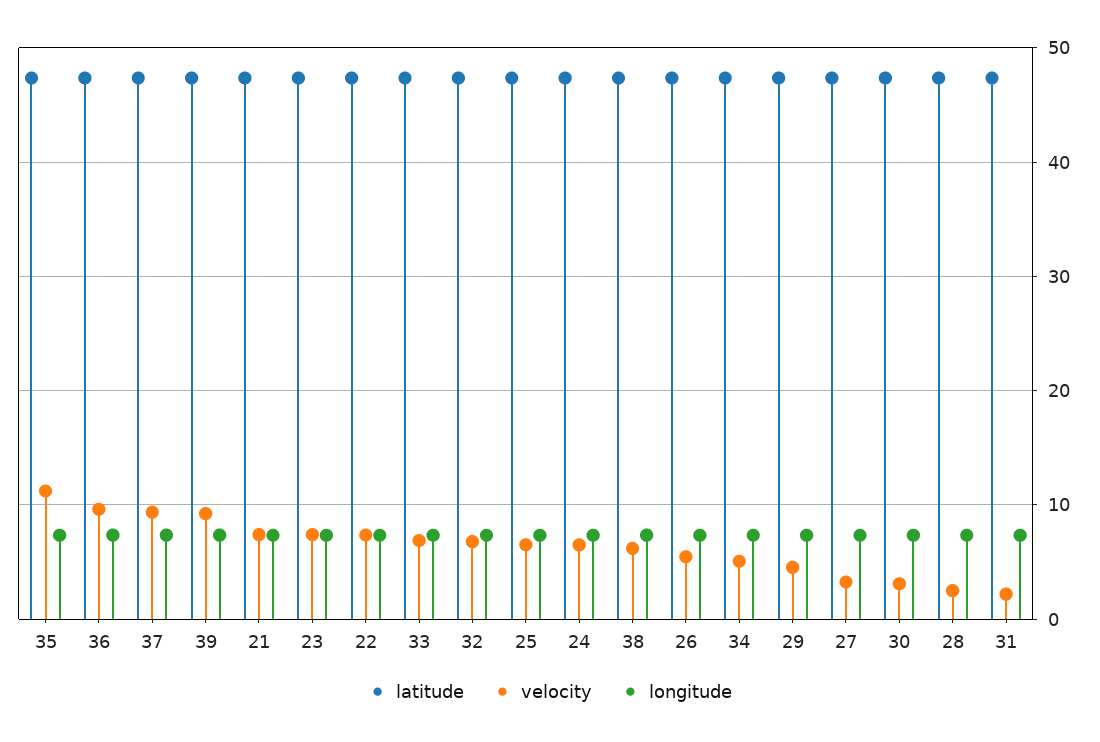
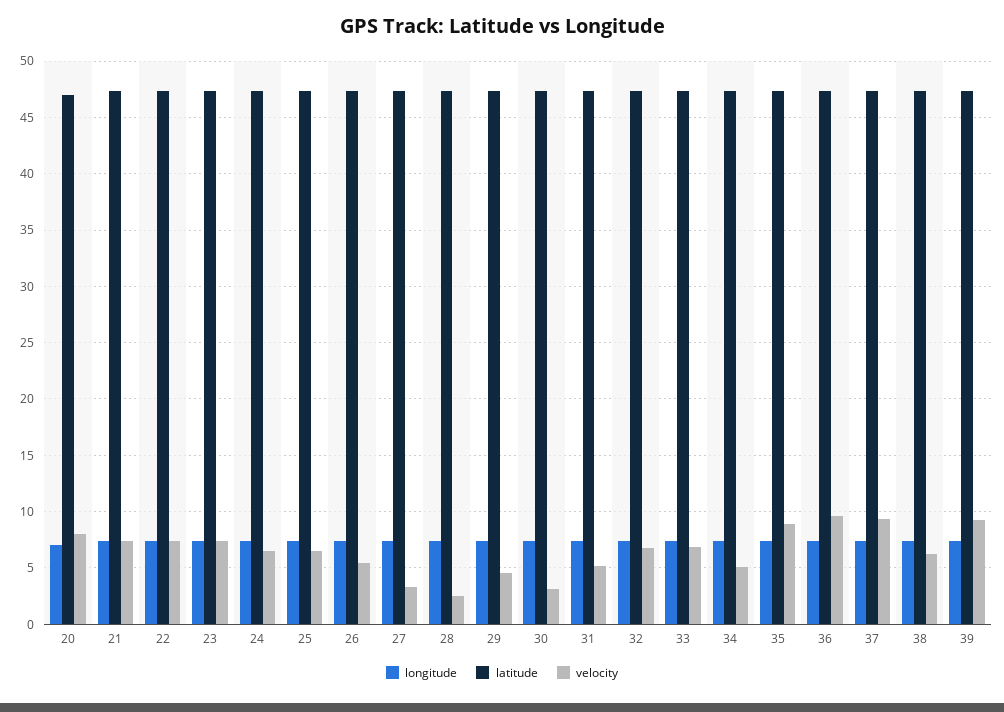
  {
    "latitude": {
      "35": 47,
      "36": 47,
      "37": 47,
      "39": 47,
      "21": 47,
      "23": 47,
      "22": 47,
      "33": 47,
      "32": 47,
      "25": 47,
      "24": 47,
      "38": 47,
      "26": 47,
      "34": 47,
      "29": 47,
      "27": 47,
      "30": 47,
      "28": 47,
-     "31": 47
+     "31": 47,
+     "20": 47
    },
    "velocity": {
-     "35": 11,
+     "35": 9,
      "36": 10,
      "37": 9,
      "39": 9,
      "21": 7,
      "23": 7,
      "22": 7,
      "33": 7,
      "32": 7,
      "25": 7,
      "24": 7,
      "38": 6,
      "26": 5,
      "34": 5,
      "29": 5,
      "27": 3,
      "30": 3,
      "28": 3,
-     "31": 2
+     "31": 5,
+     "20": 8
    },
    "longitude": {
      "35": 7,
      "36": 7,
      "37": 7,
      "39": 7,
      "21": 7,
      "23": 7,
      "22": 7,
      "33": 7,
      "32": 7,
      "25": 7,
      "24": 7,
      "38": 7,
      "26": 7,
      "34": 7,
      "29": 7,
      "27": 7,
      "30": 7,
      "28": 7,
-     "31": 7
+     "31": 7,
+     "20": 7
    }
  }

